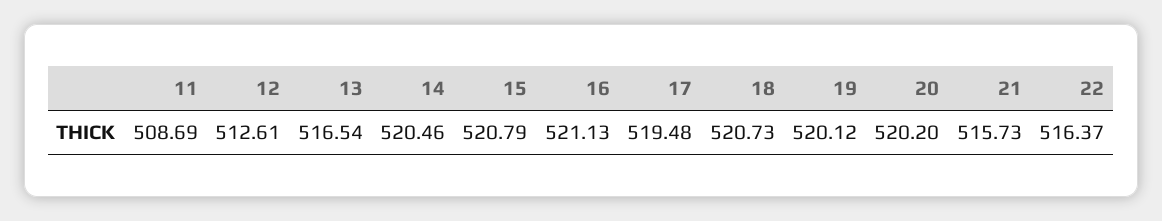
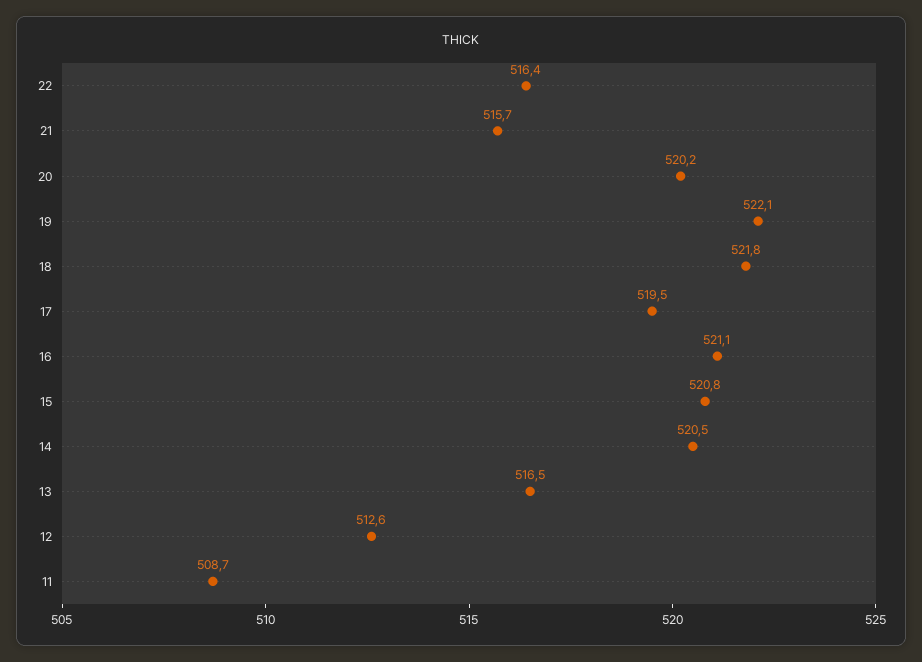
  {
    "11": 508.69,
    "12": 512.61,
    "13": 516.54,
    "14": 520.46,
    "15": 520.79,
    "16": 521.13,
    "17": 519.48,
-   "18": 520.73,
+   "18": 521.8,
-   "19": 520.12,
+   "19": 522.1,
    "20": 520.2,
    "21": 515.73,
    "22": 516.37
  }

